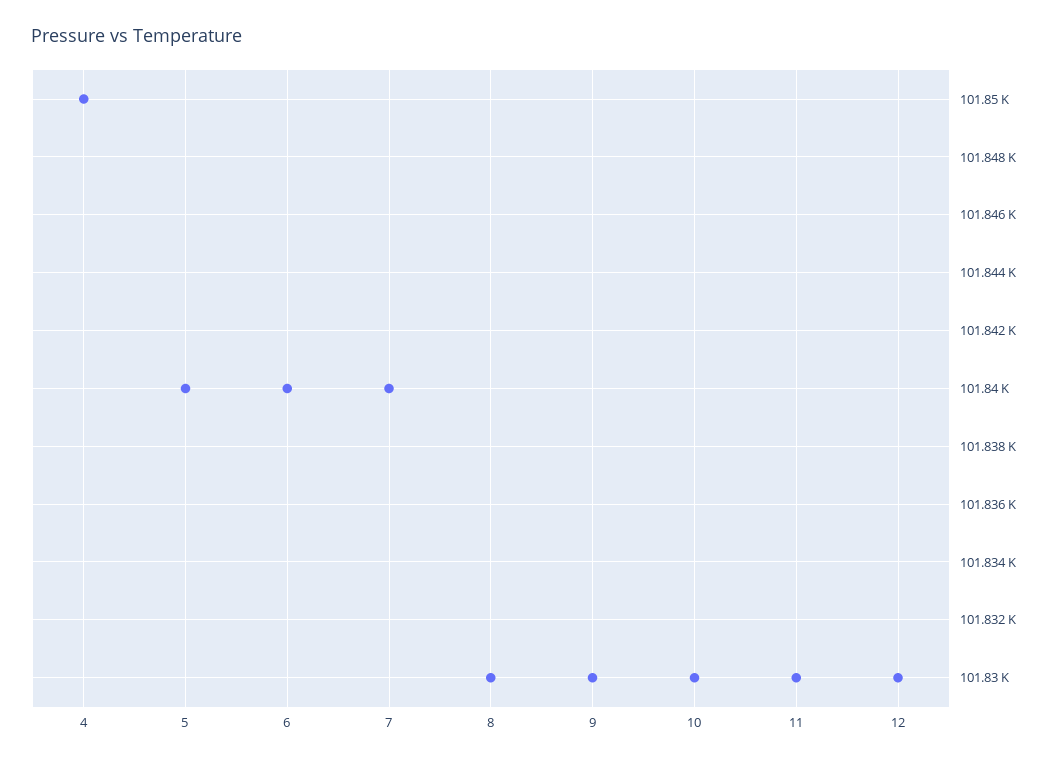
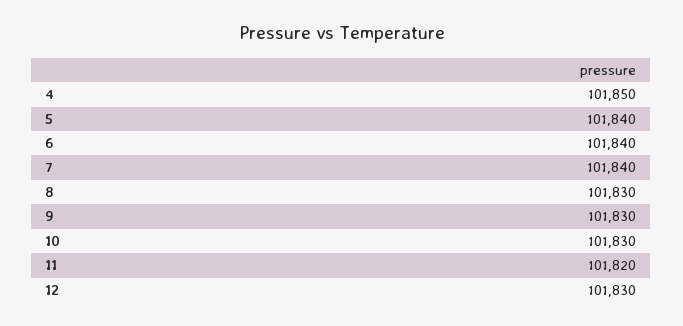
  {
    "4": 101850,
    "5": 101840,
    "6": 101840,
    "7": 101840,
    "8": 101830,
    "9": 101830,
    "10": 101830,
-   "11": 101830,
+   "11": 101820,
    "12": 101830
  }

